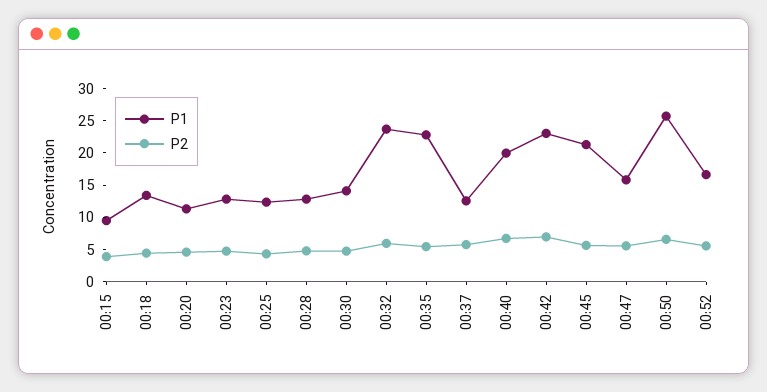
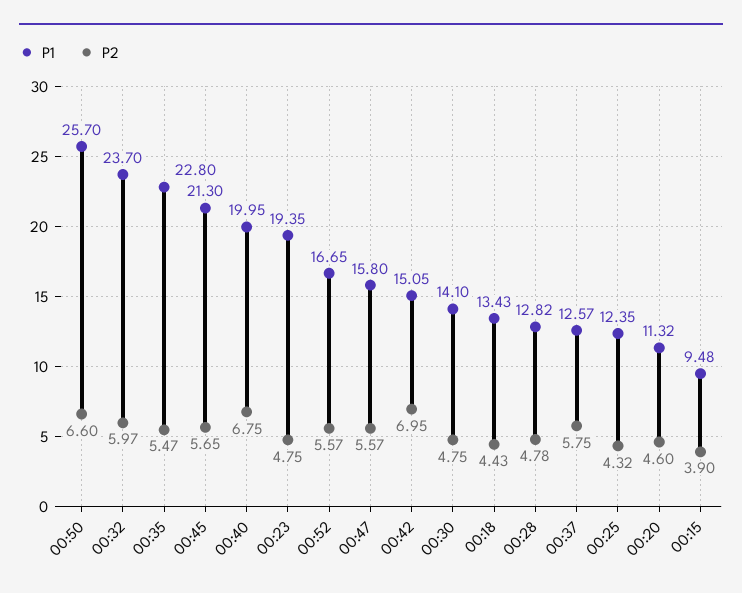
  {
    "P1": {
      "00:15": 9.48,
      "00:18": 13.43,
      "00:20": 11.32,
-     "00:23": 12.5,
+     "00:23": 19.35,
      "00:25": 12.35,
      "00:28": 12.82,
      "00:30": 14.1,
      "00:32": 23.7,
      "00:35": 22.8,
      "00:37": 12.57,
      "00:40": 19.95,
-     "00:42": 22.5,
+     "00:42": 15.05,
      "00:45": 21.3,
      "00:47": 15.8,
      "00:50": 25.7,
      "00:52": 16.65
    },
    "P2": {
      "00:15": 3.9,
      "00:18": 4.43,
      "00:20": 4.6,
      "00:23": 4.75,
      "00:25": 4.32,
      "00:28": 4.78,
      "00:30": 4.75,
      "00:32": 5.97,
      "00:35": 5.47,
      "00:37": 5.75,
      "00:40": 6.75,
      "00:42": 6.95,
      "00:45": 5.65,
      "00:47": 5.57,
      "00:50": 6.6,
      "00:52": 5.57
    }
  }

